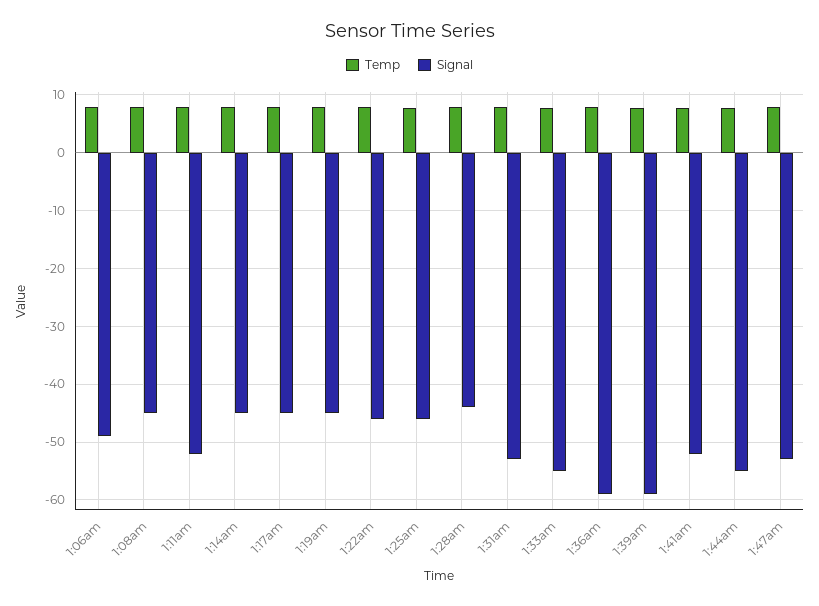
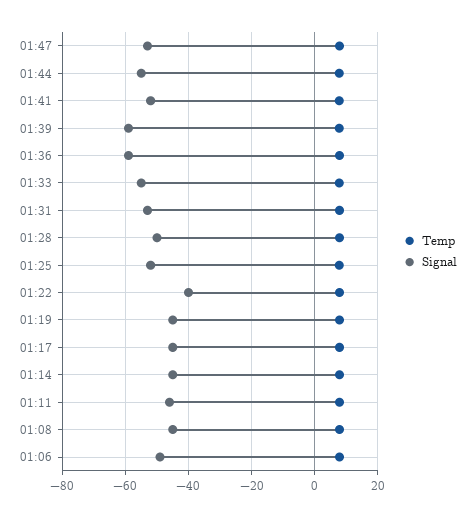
  {
    "Temp": {
      "1:06am": 8,
      "1:08am": 8,
      "1:11am": 8,
      "1:14am": 8,
      "1:17am": 8,
      "1:19am": 8,
      "1:22am": 8,
      "1:25am": 8,
      "1:28am": 8,
      "1:31am": 8,
      "1:33am": 8,
      "1:36am": 8,
      "1:39am": 8,
      "1:41am": 8,
      "1:44am": 8,
      "1:47am": 8
    },
    "Signal": {
      "1:06am": -50,
      "1:08am": -46,
-     "1:11am": -52,
+     "1:11am": -46,
      "1:14am": -46,
      "1:17am": -46,
      "1:19am": -46,
-     "1:22am": -46,
+     "1:22am": -40,
-     "1:25am": -46,
+     "1:25am": -52,
-     "1:28am": -44,
+     "1:28am": -50,
      "1:31am": -54,
      "1:33am": -56,
      "1:36am": -60,
      "1:39am": -60,
      "1:41am": -52,
      "1:44am": -56,
      "1:47am": -54
    }
  }

